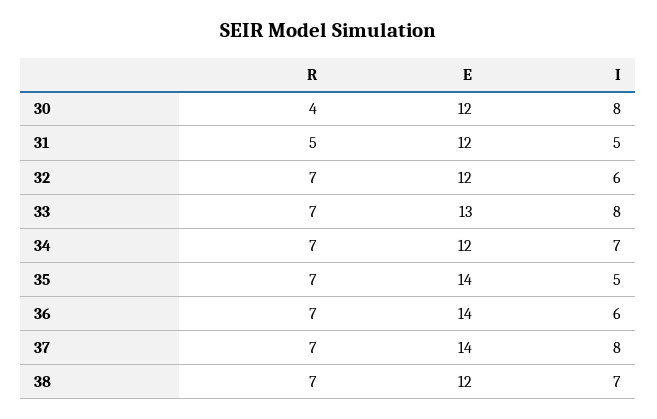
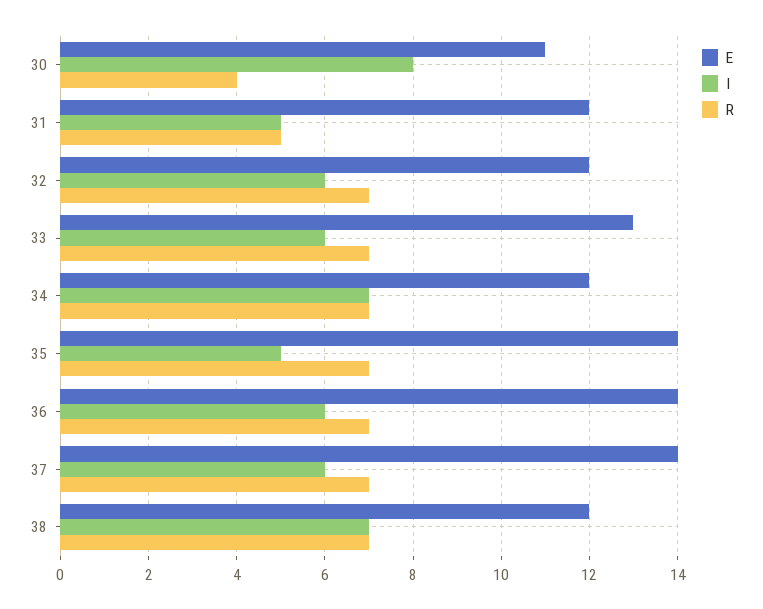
  {
    "R": {
      "30": 4,
      "31": 5,
      "32": 7,
      "33": 7,
      "34": 7,
      "35": 7,
      "36": 7,
      "37": 7,
      "38": 7
    },
    "E": {
-     "30": 12,
+     "30": 11,
      "31": 12,
      "32": 12,
      "33": 13,
      "34": 12,
      "35": 14,
      "36": 14,
      "37": 14,
      "38": 12
    },
    "I": {
      "30": 8,
      "31": 5,
      "32": 6,
-     "33": 8,
+     "33": 6,
      "34": 7,
      "35": 5,
      "36": 6,
-     "37": 8,
+     "37": 6,
      "38": 7
    }
  }

